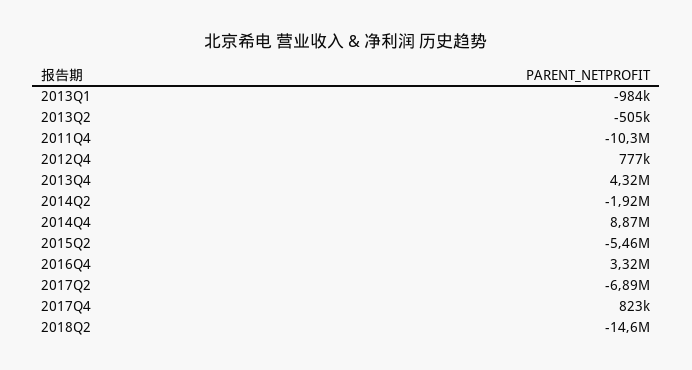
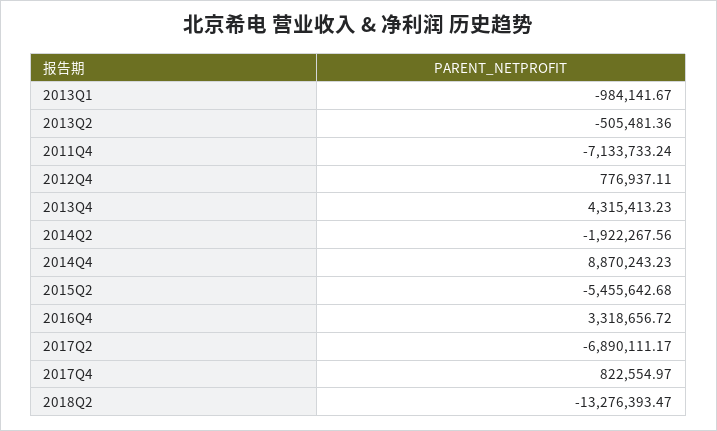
  {
    "2013Q1": -984141.67,
    "2013Q2": -505481.36,
-   "2011Q4": -10300000,
+   "2011Q4": -7133733.24,
    "2012Q4": 776937.11,
    "2013Q4": 4315413.23,
    "2014Q2": -1922267.56,
    "2014Q4": 8870243.23,
    "2015Q2": -5455642.68,
    "2016Q4": 3318656.72,
    "2017Q2": -6890111.17,
    "2017Q4": 822554.97,
-   "2018Q2": -14600000
+   "2018Q2": -13276393.47
  }

